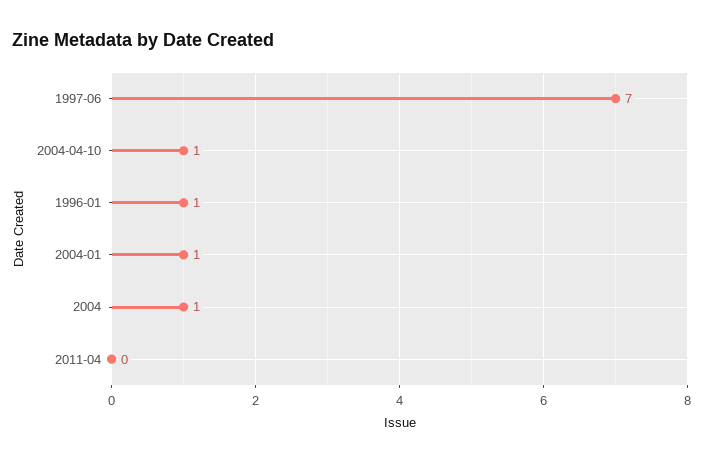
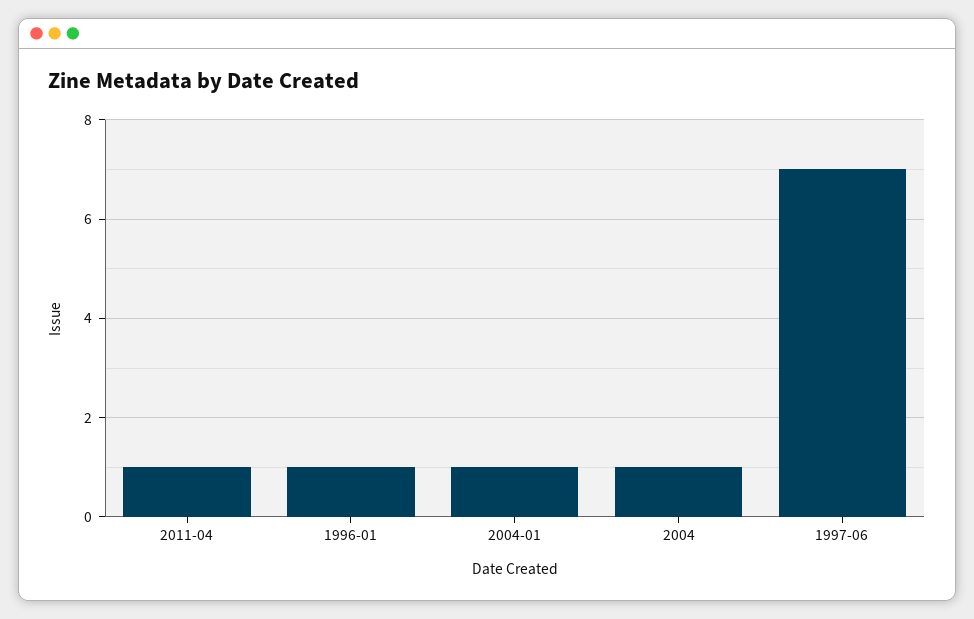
  {
    "1997-06": 7,
-   "2004-04-10": 1,
    "1996-01": 1,
    "2004-01": 1,
    "2004": 1,
-   "2011-04": 0
+   "2011-04": 1
  }

